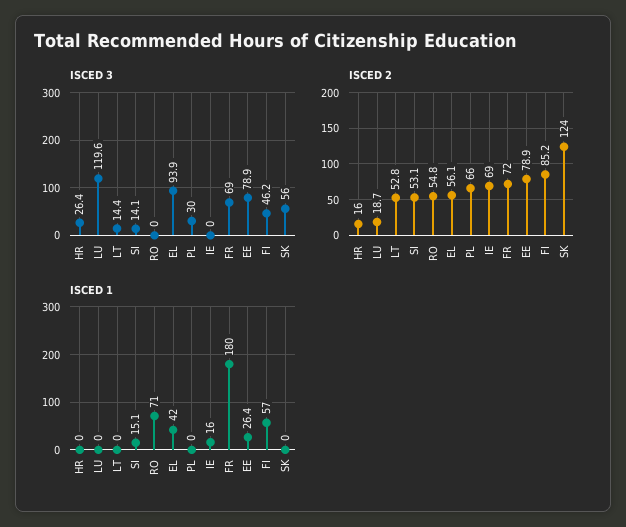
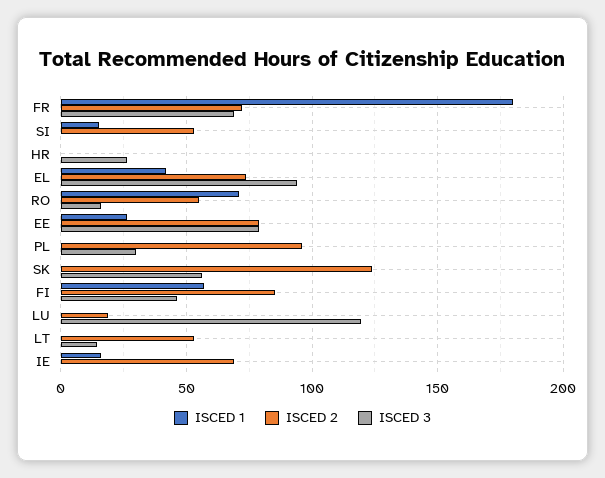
  {
    "ISCED 3": {
      "HR": 26.4,
      "LU": 119.6,
      "LT": 14.4,
-     "SI": 14.1,
+     "SI": 0,
-     "RO": 0,
+     "RO": 15,
      "EL": 93.9,
      "PL": 30,
      "IE": 0,
      "FR": 69,
      "EE": 78.9,
      "FI": 46.2,
      "SK": 56
    },
    "ISCED 2": {
-     "HR": 16,
+     "HR": 0,
      "LU": 18.7,
      "LT": 52.8,
      "SI": 53.1,
      "RO": 54.8,
-     "EL": 56.1,
+     "EL": 75,
-     "PL": 66,
+     "PL": 95,
      "IE": 69,
      "FR": 72,
      "EE": 78.9,
      "FI": 85.2,
      "SK": 124
    },
    "ISCED 1": {
      "HR": 0,
      "LU": 0,
      "LT": 0,
      "SI": 15.1,
      "RO": 71,
      "EL": 42,
      "PL": 0,
      "IE": 16,
      "FR": 180,
      "EE": 26.4,
      "FI": 57,
      "SK": 0
    }
  }

